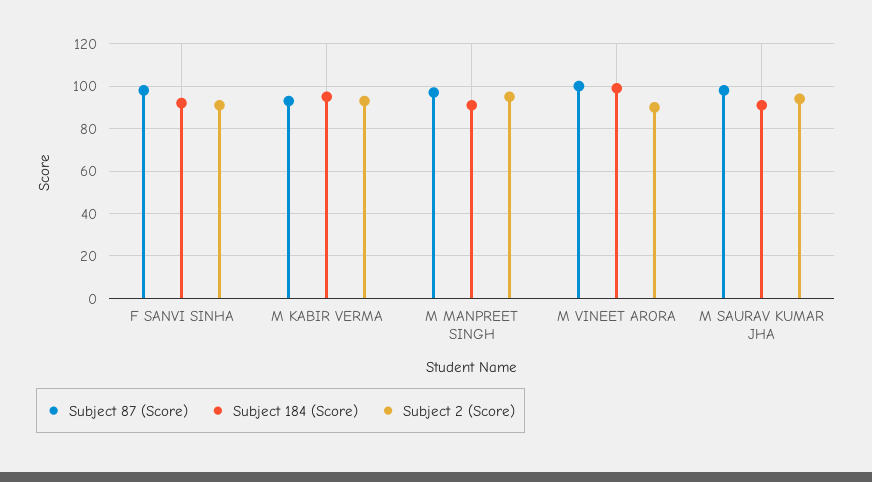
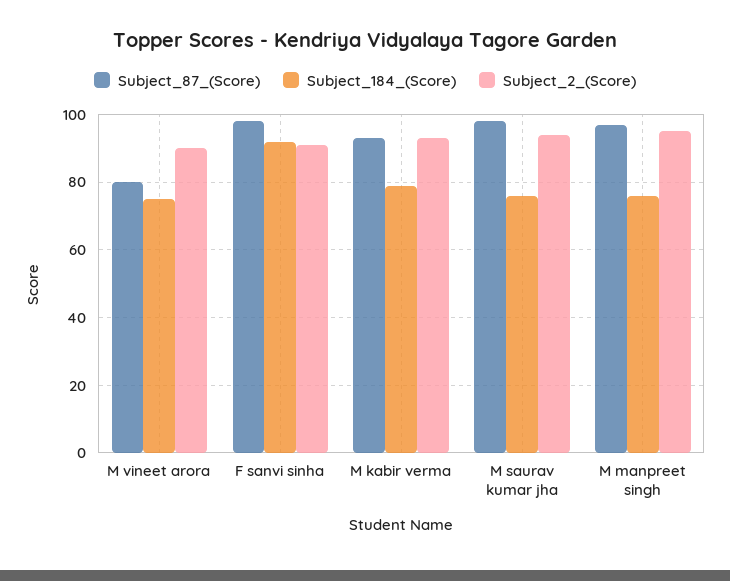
  {
    "Subject 87 (Score)": {
      "F SANVI SINHA": 100,
      "M KABIR VERMA": 95,
      "M MANPREET SINGH": 95,
-     "M VINEET ARORA": 100,
+     "M VINEET ARORA": 80,
      "M SAURAV KUMAR JHA": 100
    },
    "Subject 184 (Score)": {
      "F SANVI SINHA": 90,
-     "M KABIR VERMA": 95,
+     "M KABIR VERMA": 80,
-     "M MANPREET SINGH": 90,
+     "M MANPREET SINGH": 75,
-     "M VINEET ARORA": 100,
+     "M VINEET ARORA": 75,
-     "M SAURAV KUMAR JHA": 90
+     "M SAURAV KUMAR JHA": 75
    },
    "Subject 2 (Score)": {
      "F SANVI SINHA": 90,
      "M KABIR VERMA": 95,
      "M MANPREET SINGH": 95,
      "M VINEET ARORA": 90,
      "M SAURAV KUMAR JHA": 95
    }
  }

